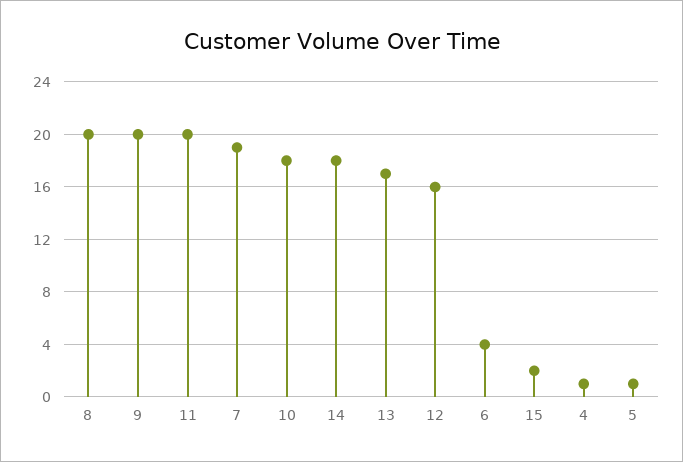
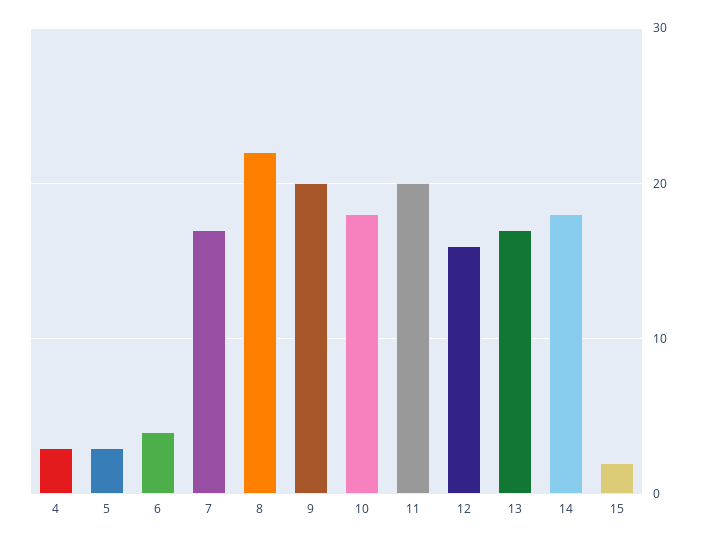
  {
-   "8": 20,
+   "8": 22,
    "9": 20,
    "11": 20,
-   "7": 19,
+   "7": 17,
    "10": 18,
    "14": 18,
    "13": 17,
    "12": 16,
    "6": 4,
    "15": 2,
-   "4": 1,
+   "4": 3,
-   "5": 1
+   "5": 3
  }

